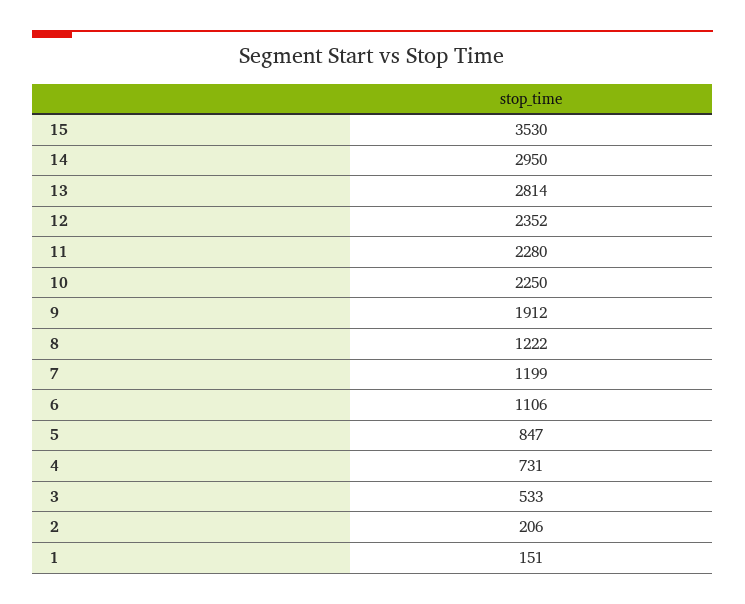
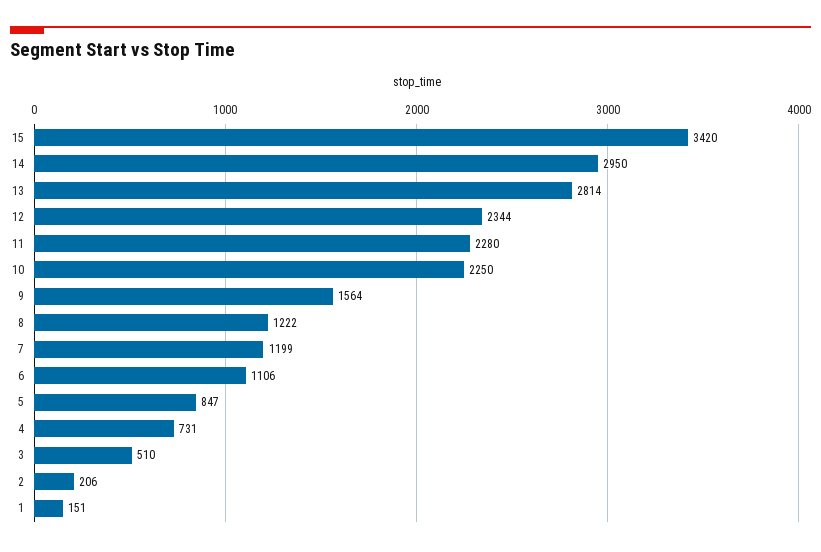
  {
-   "15": 3530,
+   "15": 3420,
    "14": 2950,
    "13": 2814,
-   "12": 2352,
+   "12": 2344,
    "11": 2280,
    "10": 2250,
-   "9": 1912,
+   "9": 1564,
    "8": 1222,
    "7": 1199,
    "6": 1106,
    "5": 847,
    "4": 731,
-   "3": 533,
+   "3": 510,
    "2": 206,
    "1": 151
  }

